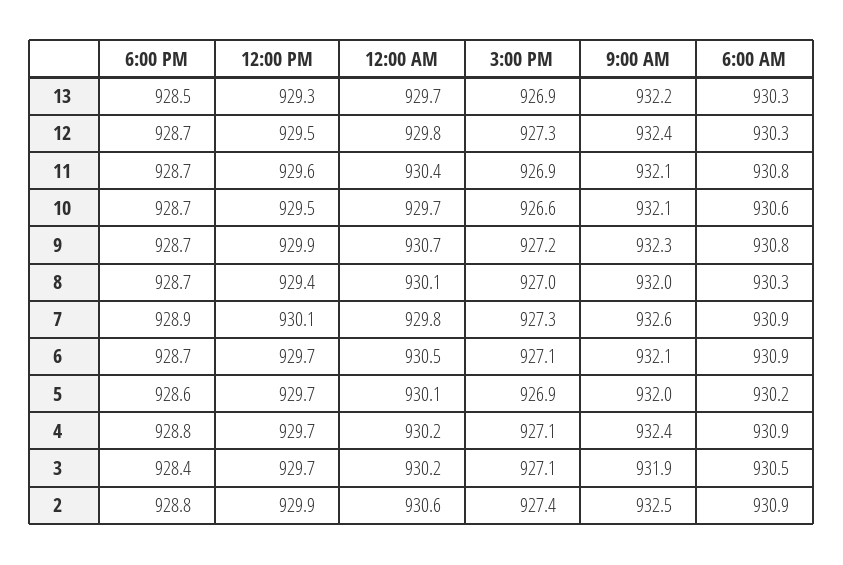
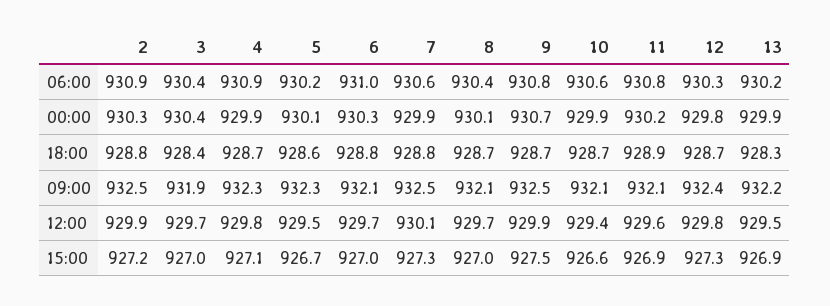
  {
    "6:00 PM": {
-     "13": 928.5,
+     "13": 928.3,
      "12": 928.7,
-     "11": 928.7,
+     "11": 928.9,
      "10": 928.7,
      "9": 928.7,
      "8": 928.7,
-     "7": 928.9,
+     "7": 928.8,
-     "6": 928.7,
+     "6": 928.8,
      "5": 928.6,
-     "4": 928.8,
+     "4": 928.7,
      "3": 928.4,
      "2": 928.8
    },
    "12:00 PM": {
-     "13": 929.3,
+     "13": 929.5,
-     "12": 929.5,
+     "12": 929.8,
      "11": 929.6,
-     "10": 929.5,
+     "10": 929.4,
      "9": 929.9,
-     "8": 929.4,
+     "8": 929.7,
      "7": 930.1,
      "6": 929.7,
-     "5": 929.7,
+     "5": 929.5,
-     "4": 929.7,
+     "4": 929.8,
      "3": 929.7,
      "2": 929.9
    },
    "12:00 AM": {
-     "13": 929.7,
+     "13": 929.9,
      "12": 929.8,
-     "11": 930.4,
+     "11": 930.2,
-     "10": 929.7,
+     "10": 929.9,
      "9": 930.7,
      "8": 930.1,
-     "7": 929.8,
+     "7": 929.9,
-     "6": 930.5,
+     "6": 930.3,
      "5": 930.1,
-     "4": 930.2,
+     "4": 929.9,
-     "3": 930.2,
+     "3": 930.4,
-     "2": 930.6
+     "2": 930.3
    },
    "3:00 PM": {
      "13": 926.9,
      "12": 927.3,
      "11": 926.9,
      "10": 926.6,
-     "9": 927.2,
+     "9": 927.5,
      "8": 927,
      "7": 927.3,
-     "6": 927.1,
+     "6": 927,
-     "5": 926.9,
+     "5": 926.7,
      "4": 927.1,
-     "3": 927.1,
+     "3": 927,
-     "2": 927.4
+     "2": 927.2
    },
    "9:00 AM": {
      "13": 932.2,
      "12": 932.4,
      "11": 932.1,
      "10": 932.1,
-     "9": 932.3,
+     "9": 932.5,
-     "8": 932,
+     "8": 932.1,
-     "7": 932.6,
+     "7": 932.5,
      "6": 932.1,
-     "5": 932,
+     "5": 932.3,
-     "4": 932.4,
+     "4": 932.3,
      "3": 931.9,
      "2": 932.5
    },
    "6:00 AM": {
-     "13": 930.3,
+     "13": 930.2,
      "12": 930.3,
      "11": 930.8,
      "10": 930.6,
      "9": 930.8,
-     "8": 930.3,
+     "8": 930.4,
-     "7": 930.9,
+     "7": 930.6,
-     "6": 930.9,
+     "6": 931,
      "5": 930.2,
      "4": 930.9,
-     "3": 930.5,
+     "3": 930.4,
      "2": 930.9
    }
  }

